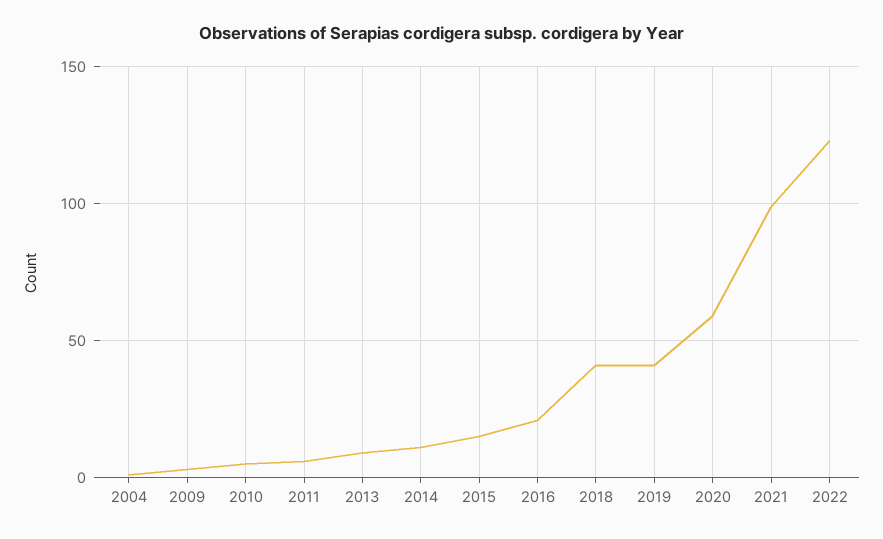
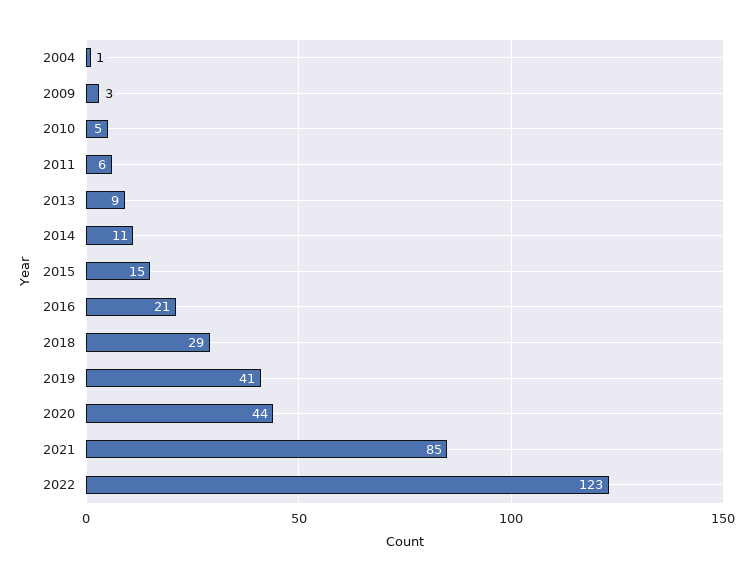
  {
    "2004": 1,
    "2009": 3,
    "2010": 5,
    "2011": 6,
    "2013": 9,
    "2014": 11,
    "2015": 15,
    "2016": 21,
-   "2018": 40,
+   "2018": 29,
    "2019": 41,
-   "2020": 60,
+   "2020": 44,
-   "2021": 100,
+   "2021": 85,
    "2022": 123
  }

